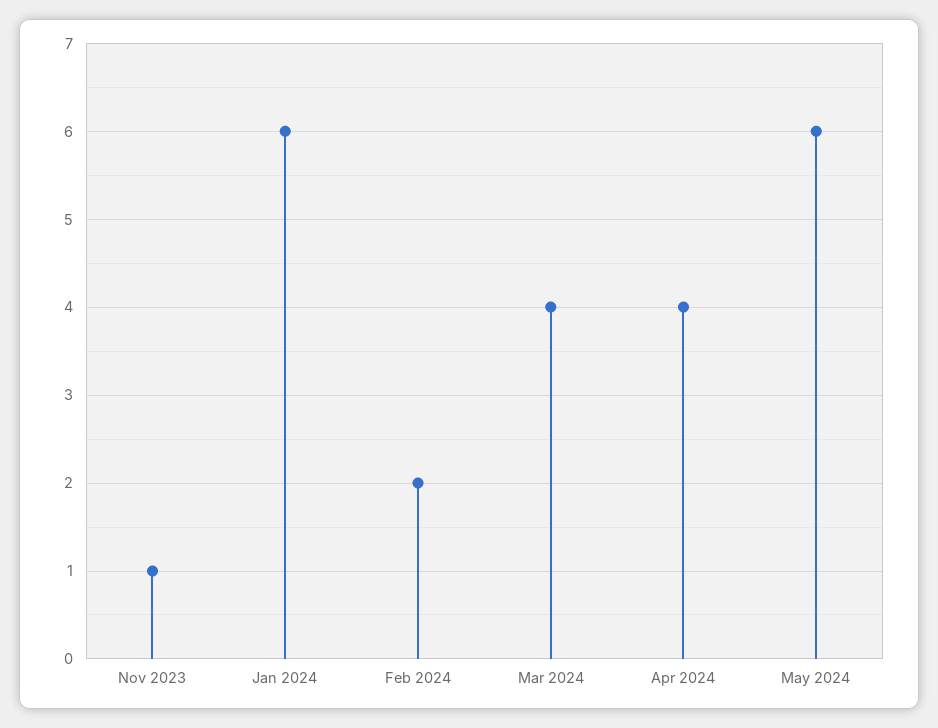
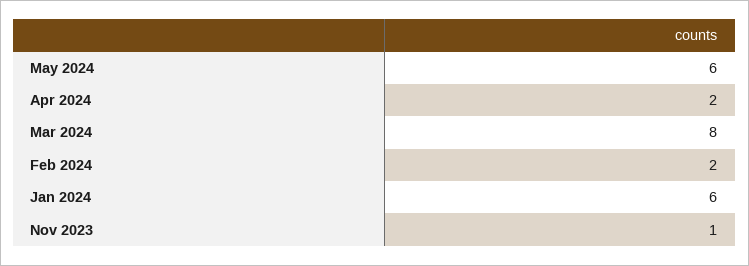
  {
    "Nov 2023": 1,
    "Jan 2024": 6,
    "Feb 2024": 2,
-   "Mar 2024": 4,
+   "Mar 2024": 8,
-   "Apr 2024": 4,
+   "Apr 2024": 2,
    "May 2024": 6
  }

